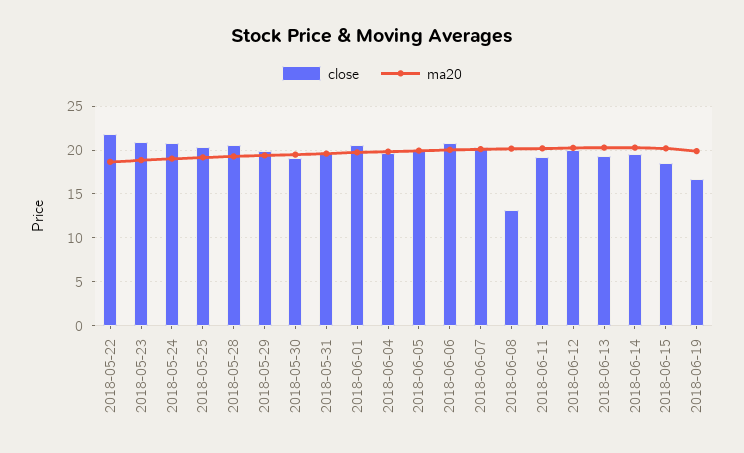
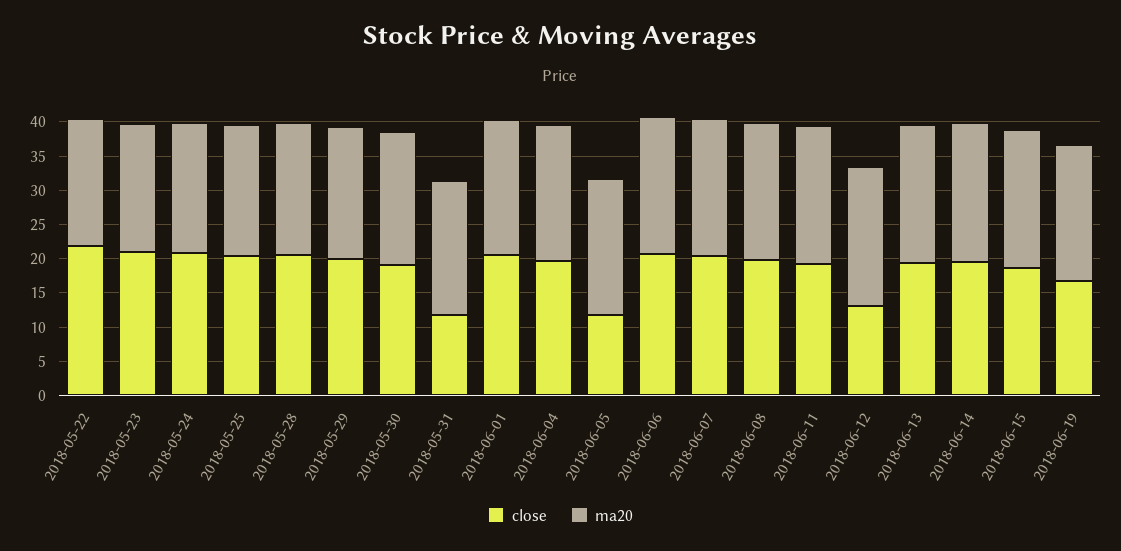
  {
    "close": {
      "2018-05-22": 22,
      "2018-05-23": 21,
      "2018-05-24": 21,
      "2018-05-25": 20,
      "2018-05-28": 21,
      "2018-05-29": 20,
      "2018-05-30": 19,
-     "2018-05-31": 20,
+     "2018-05-31": 12.5,
      "2018-06-01": 21,
      "2018-06-04": 20,
-     "2018-06-05": 20,
+     "2018-06-05": 12.5,
      "2018-06-06": 21,
      "2018-06-07": 20,
-     "2018-06-08": 13,
+     "2018-06-08": 20,
      "2018-06-11": 19,
-     "2018-06-12": 20,
+     "2018-06-12": 12.5,
      "2018-06-13": 19,
      "2018-06-14": 20,
      "2018-06-15": 19,
      "2018-06-19": 17
    },
    "ma20": {
      "2018-05-22": 19,
      "2018-05-23": 19,
      "2018-05-24": 19,
      "2018-05-25": 19,
      "2018-05-28": 19,
      "2018-05-29": 19,
      "2018-05-30": 19,
      "2018-05-31": 20,
      "2018-06-01": 20,
      "2018-06-04": 20,
      "2018-06-05": 20,
      "2018-06-06": 20,
      "2018-06-07": 20,
      "2018-06-08": 20,
      "2018-06-11": 20,
      "2018-06-12": 20,
      "2018-06-13": 20,
      "2018-06-14": 20,
      "2018-06-15": 20,
      "2018-06-19": 20
    }
  }

